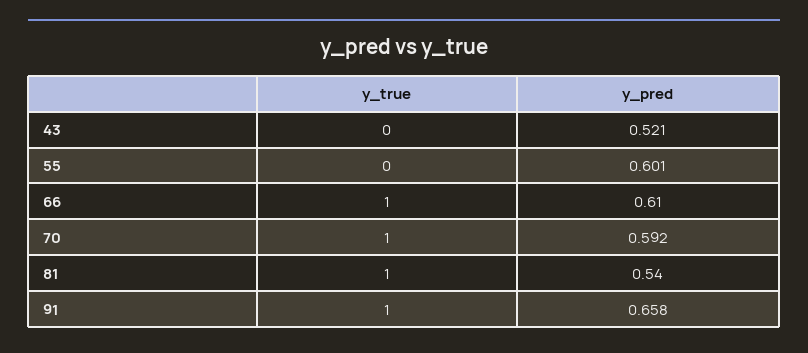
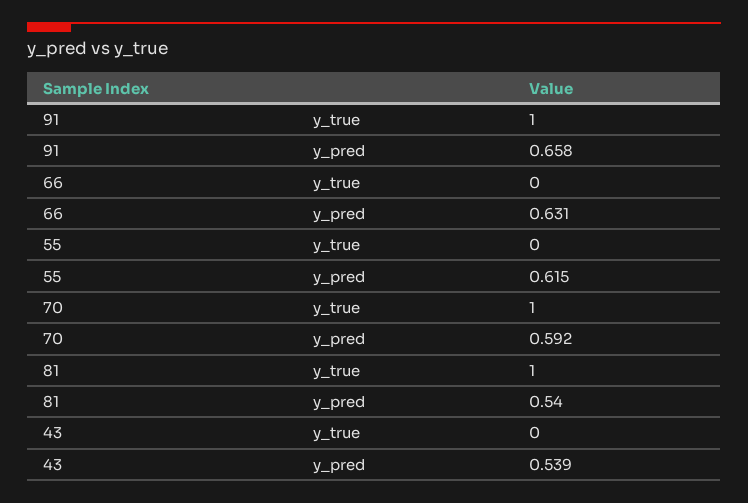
  {
    "y_true": {
      "43": 0,
      "55": 0,
-     "66": 1,
+     "66": 0,
      "70": 1,
      "81": 1,
      "91": 1
    },
    "y_pred": {
-     "43": 0.521,
+     "43": 0.539,
-     "55": 0.601,
+     "55": 0.615,
-     "66": 0.61,
+     "66": 0.631,
      "70": 0.592,
      "81": 0.54,
      "91": 0.658
    }
  }

